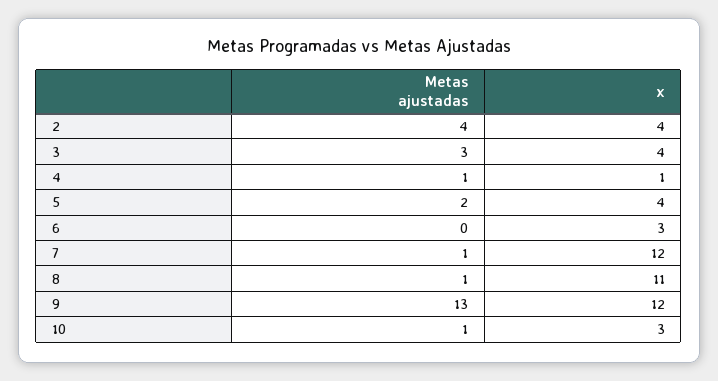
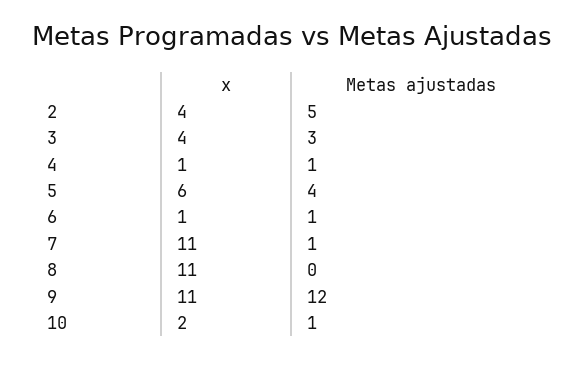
  {
    "Metas ajustadas": {
-     "2": 4,
+     "2": 5,
      "3": 3,
      "4": 1,
-     "5": 2,
+     "5": 4,
-     "6": 0,
+     "6": 1,
      "7": 1,
-     "8": 1,
+     "8": 0,
-     "9": 13,
+     "9": 12,
      "10": 1
    },
    "x": {
      "2": 4,
      "3": 4,
      "4": 1,
-     "5": 4,
+     "5": 6,
-     "6": 3,
+     "6": 1,
-     "7": 12,
+     "7": 11,
      "8": 11,
-     "9": 12,
+     "9": 11,
-     "10": 3
+     "10": 2
    }
  }

